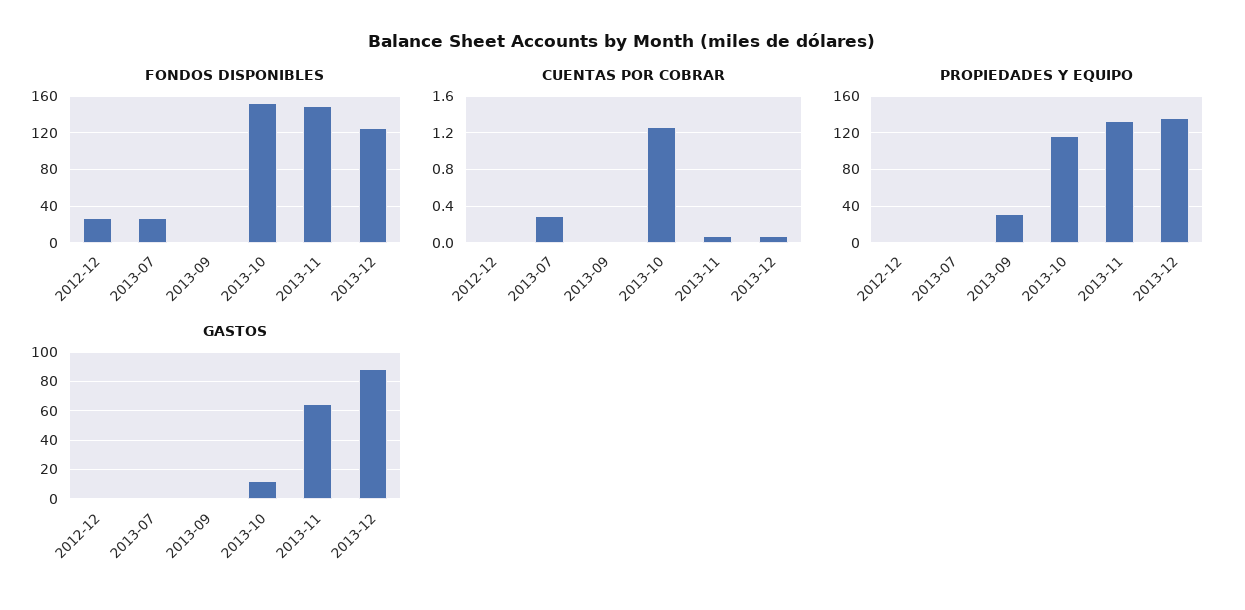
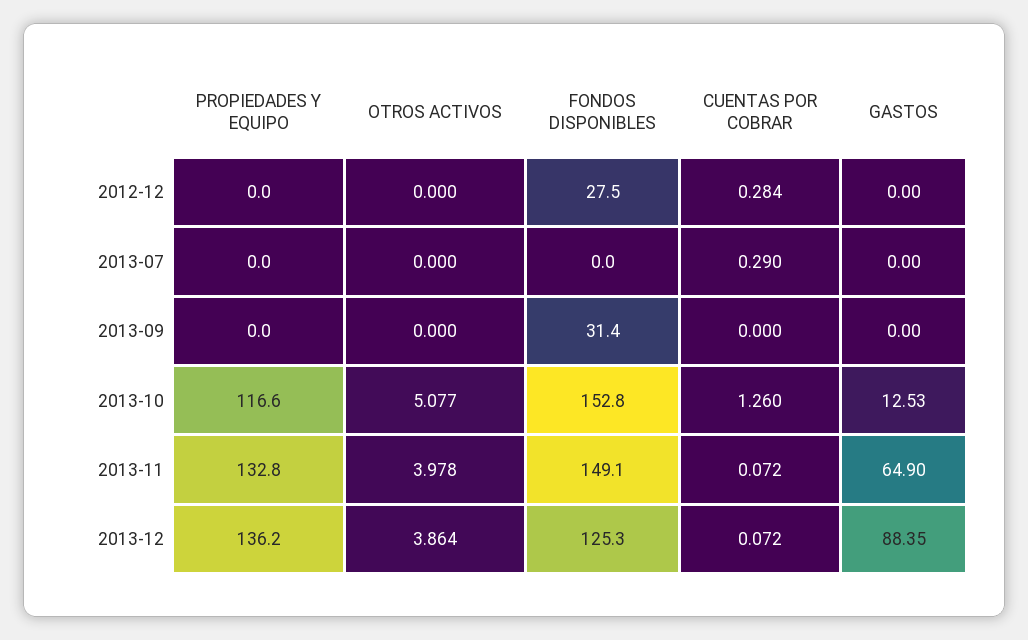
  {
    "FONDOS DISPONIBLES": {
      "2012-12": 27.5,
-     "2013-07": 30,
+     "2013-07": 0,
-     "2013-09": 0,
+     "2013-09": 31.4,
      "2013-10": 152.8,
      "2013-11": 149.1,
      "2013-12": 125.3
    },
    "CUENTAS POR COBRAR": {
-     "2012-12": 0,
+     "2012-12": 0.284,
      "2013-07": 0.29,
      "2013-09": 0,
      "2013-10": 1.26,
      "2013-11": 0.072,
      "2013-12": 0.072
    },
    "PROPIEDADES Y EQUIPO": {
      "2012-12": 0,
      "2013-07": 0,
-     "2013-09": 30,
+     "2013-09": 0,
      "2013-10": 116.6,
      "2013-11": 132.8,
      "2013-12": 136.2
    },
    "GASTOS": {
      "2012-12": 0,
      "2013-07": 0,
      "2013-09": 0,
      "2013-10": 12.53,
      "2013-11": 64.9,
      "2013-12": 88.35
-   }
+   },
+   "OTROS ACTIVOS": {
+     "2012-12": 0,
+     "2013-07": 0,
+     "2013-09": 0,
+     "2013-10": 5.077,
+     "2013-11": 3.978,
+     "2013-12": 3.864
+   }
  }

